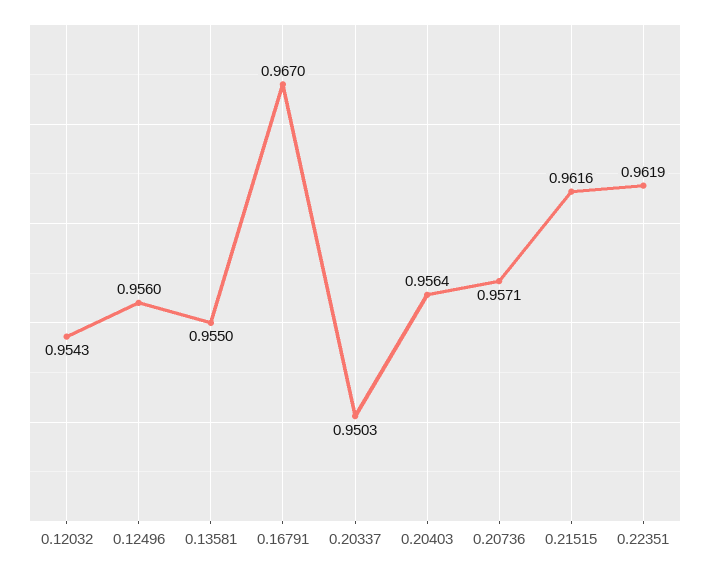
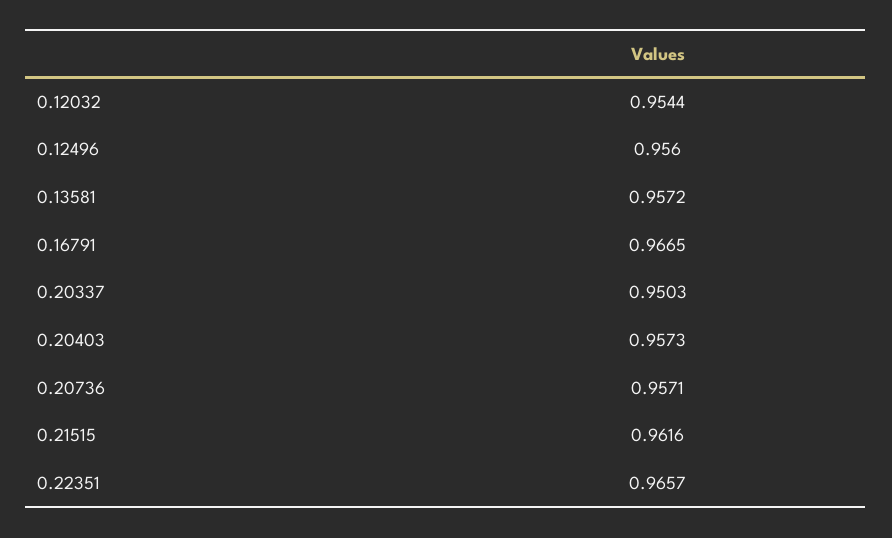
  {
-   "0.12032": 0.9543,
+   "0.12032": 0.9544,
    "0.12496": 0.956,
-   "0.13581": 0.955,
+   "0.13581": 0.9572,
-   "0.16791": 0.967,
+   "0.16791": 0.9665,
    "0.20337": 0.9503,
-   "0.20403": 0.9564,
+   "0.20403": 0.9573,
    "0.20736": 0.9571,
    "0.21515": 0.9616,
-   "0.22351": 0.9619
+   "0.22351": 0.9657
  }

